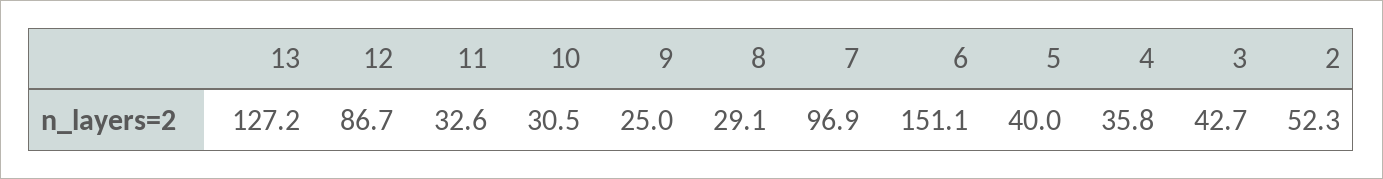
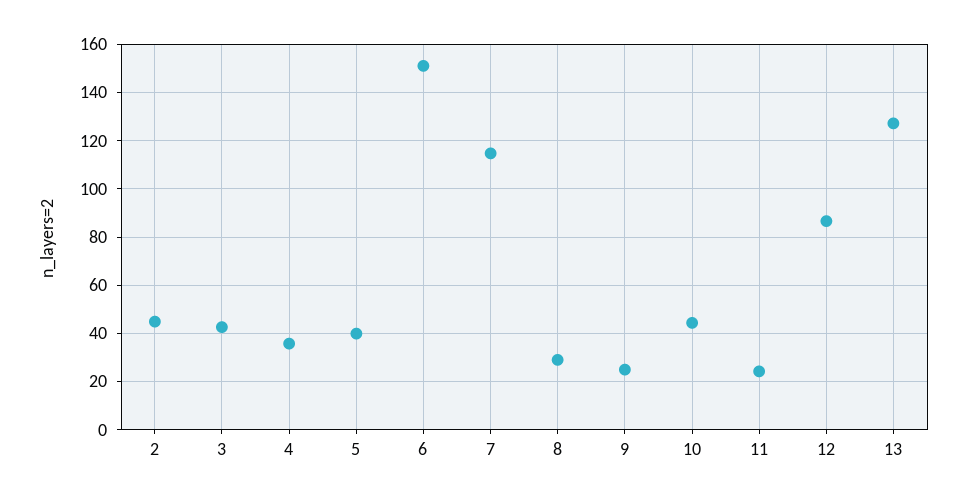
  {
    "13": 127.2,
    "12": 86.7,
-   "11": 32.6,
+   "11": 25,
-   "10": 30.5,
+   "10": 45,
    "9": 25,
    "8": 29.1,
-   "7": 96.9,
+   "7": 115,
    "6": 151.1,
    "5": 40,
    "4": 35.8,
    "3": 42.7,
-   "2": 52.3
+   "2": 45
  }

